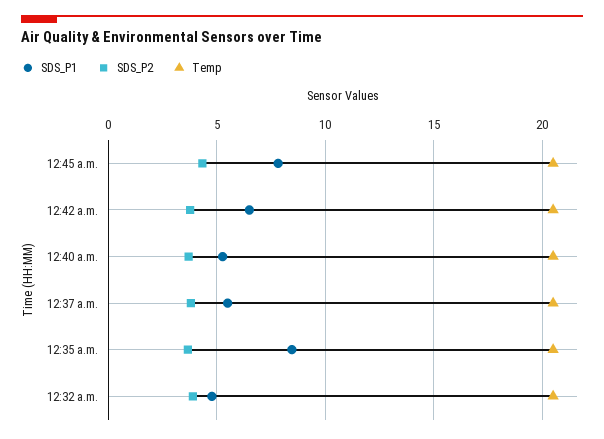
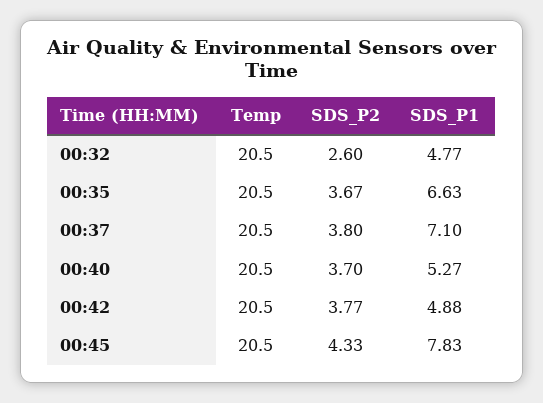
  {
    "SDS_P1": {
      "12:45 a.m.": 7.83,
-     "12:42 a.m.": 6.5,
+     "12:42 a.m.": 4.88,
      "12:40 a.m.": 5.27,
-     "12:37 a.m.": 5.5,
+     "12:37 a.m.": 7.1,
-     "12:35 a.m.": 8.5,
+     "12:35 a.m.": 6.63,
      "12:32 a.m.": 4.77
    },
    "SDS_P2": {
      "12:45 a.m.": 4.33,
      "12:42 a.m.": 3.77,
      "12:40 a.m.": 3.7,
      "12:37 a.m.": 3.8,
      "12:35 a.m.": 3.67,
-     "12:32 a.m.": 4
+     "12:32 a.m.": 2.6
    },
    "Temp": {
      "12:45 a.m.": 20.5,
      "12:42 a.m.": 20.5,
      "12:40 a.m.": 20.5,
      "12:37 a.m.": 20.5,
      "12:35 a.m.": 20.5,
      "12:32 a.m.": 20.5
    }
  }

